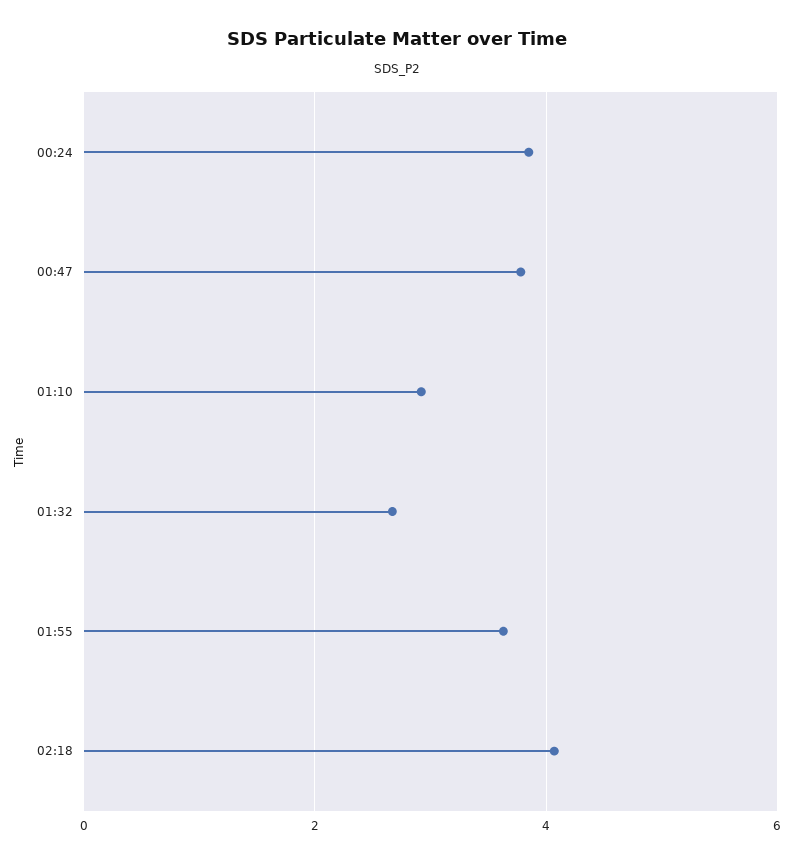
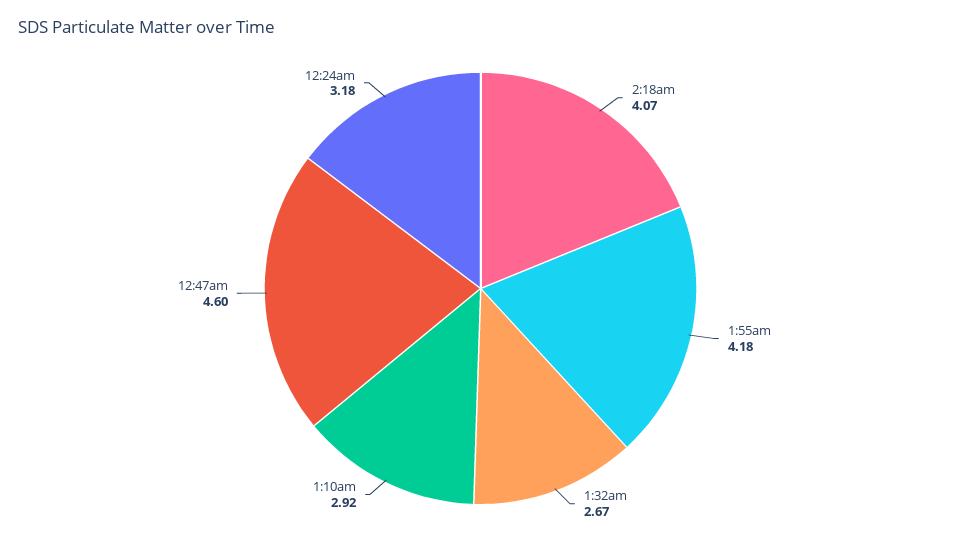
  {
-   "00:24": 3.8,
+   "00:24": 3.18,
-   "00:47": 3.8,
+   "00:47": 4.6,
    "01:10": 2.92,
    "01:32": 2.67,
-   "01:55": 3.6,
+   "01:55": 4.18,
    "02:18": 4.07
  }

